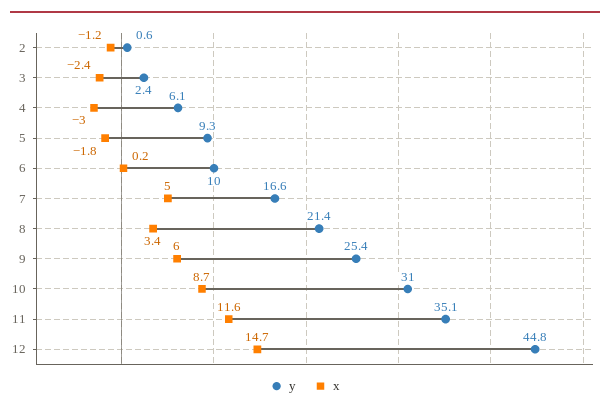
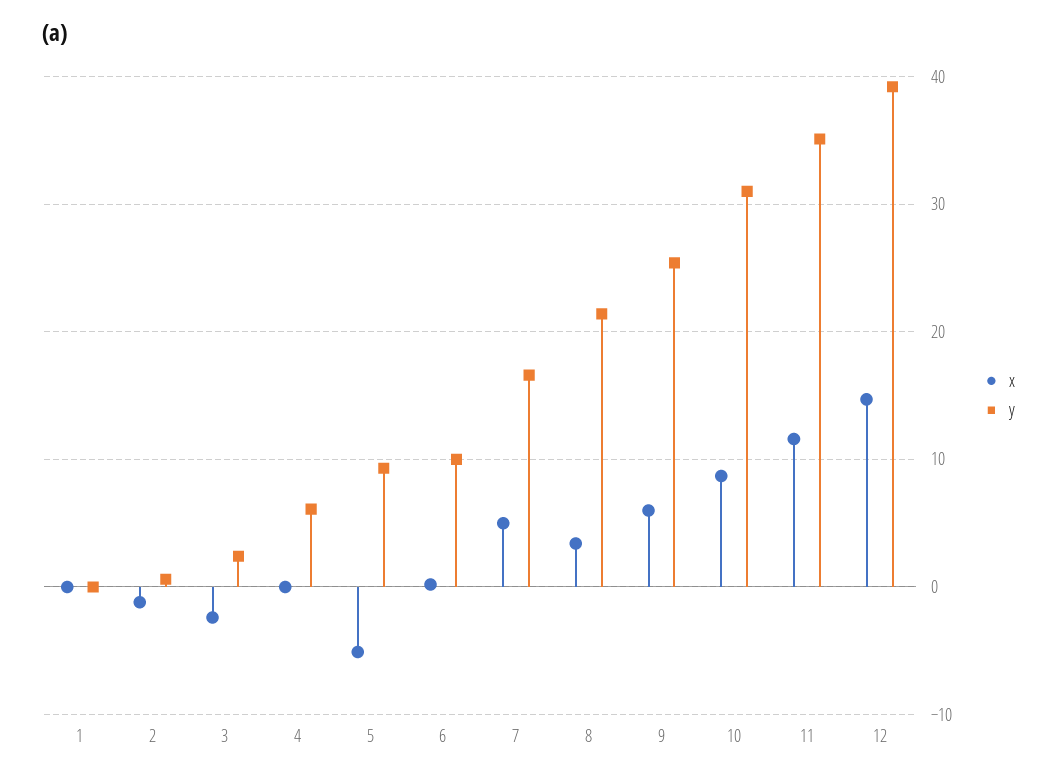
  {
    "y": {
      "2": 0.6,
      "3": 2.4,
      "4": 6.1,
      "5": 9.3,
      "6": 10,
      "7": 16.6,
      "8": 21.4,
      "9": 25.4,
      "10": 31,
      "11": 35.1,
-     "12": 44.8
+     "12": 39,
+     "1": 0
    },
    "x": {
      "2": -1.2,
      "3": -2.4,
-     "4": -3,
+     "4": 0,
-     "5": -1.8,
+     "5": -5,
      "6": 0.2,
      "7": 5,
      "8": 3.4,
      "9": 6,
      "10": 8.7,
      "11": 11.6,
-     "12": 14.7
+     "12": 14.7,
+     "1": 0
    }
  }

